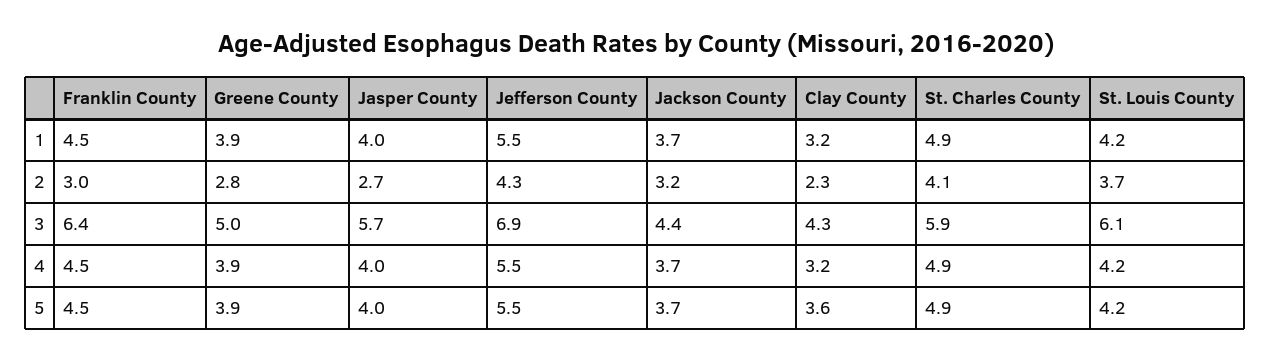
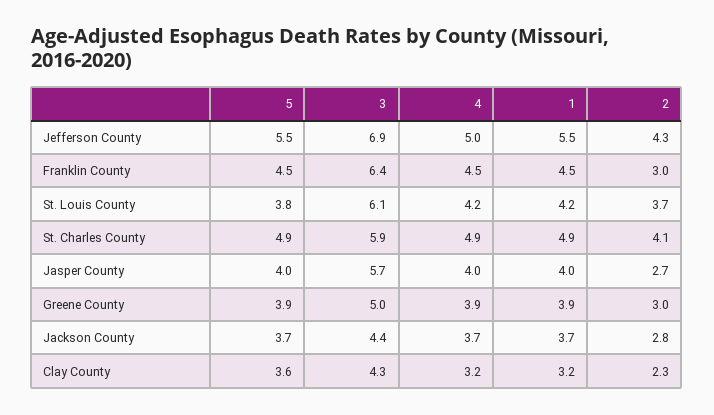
  {
    "Franklin County": {
      "1": 4.5,
      "2": 3,
      "3": 6.4,
      "4": 4.5,
      "5": 4.5
    },
    "Greene County": {
      "1": 3.9,
-     "2": 2.8,
+     "2": 3,
      "3": 5,
      "4": 3.9,
      "5": 3.9
    },
    "Jasper County": {
      "1": 4,
      "2": 2.7,
      "3": 5.7,
      "4": 4,
      "5": 4
    },
    "Jefferson County": {
      "1": 5.5,
      "2": 4.3,
      "3": 6.9,
-     "4": 5.5,
+     "4": 5,
      "5": 5.5
    },
    "Jackson County": {
      "1": 3.7,
-     "2": 3.2,
+     "2": 2.8,
      "3": 4.4,
      "4": 3.7,
      "5": 3.7
    },
    "Clay County": {
      "1": 3.2,
      "2": 2.3,
      "3": 4.3,
      "4": 3.2,
      "5": 3.6
    },
    "St. Charles County": {
      "1": 4.9,
      "2": 4.1,
      "3": 5.9,
      "4": 4.9,
      "5": 4.9
    },
    "St. Louis County": {
      "1": 4.2,
      "2": 3.7,
      "3": 6.1,
      "4": 4.2,
-     "5": 4.2
+     "5": 3.8
    }
  }

